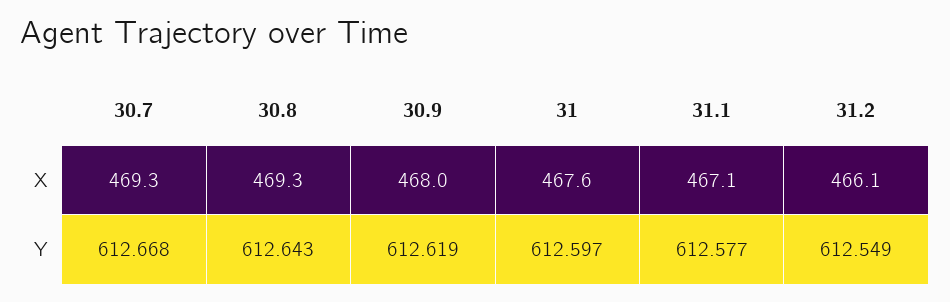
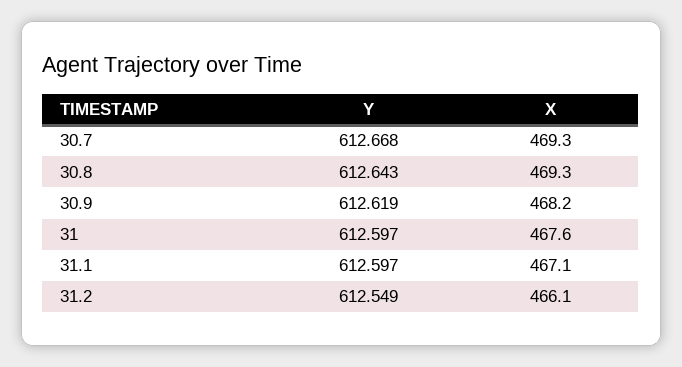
  {
    "30.7": {
      "X": 469.3,
      "Y": 612.668
    },
    "30.8": {
      "X": 469.3,
      "Y": 612.643
    },
    "30.9": {
-     "X": 468,
+     "X": 468.2,
      "Y": 612.619
    },
    "31": {
      "X": 467.6,
      "Y": 612.597
    },
    "31.1": {
      "X": 467.1,
-     "Y": 612.577
+     "Y": 612.597
    },
    "31.2": {
      "X": 466.1,
      "Y": 612.549
    }
  }

